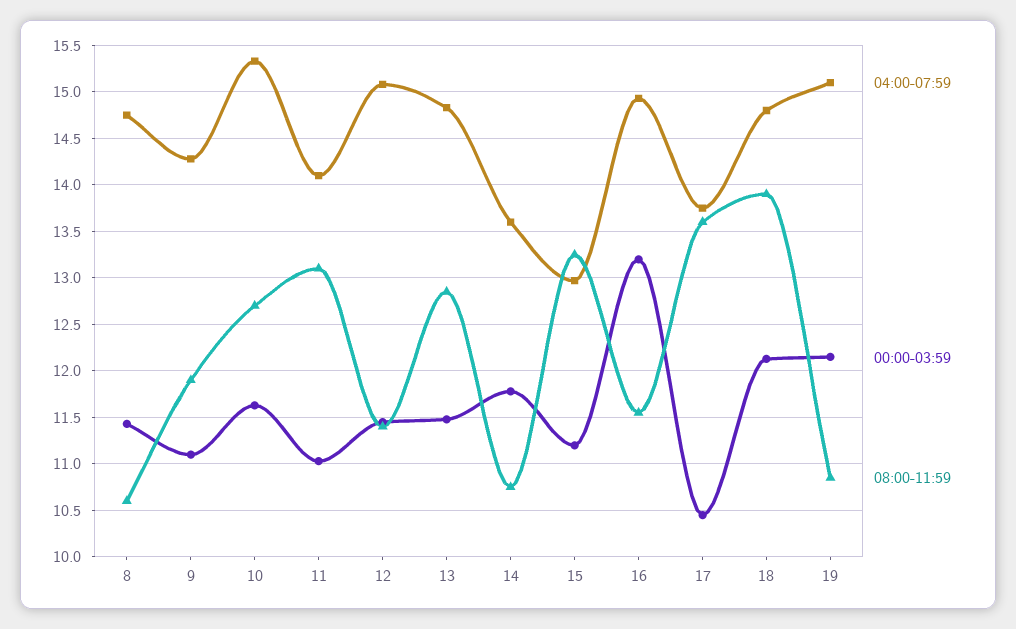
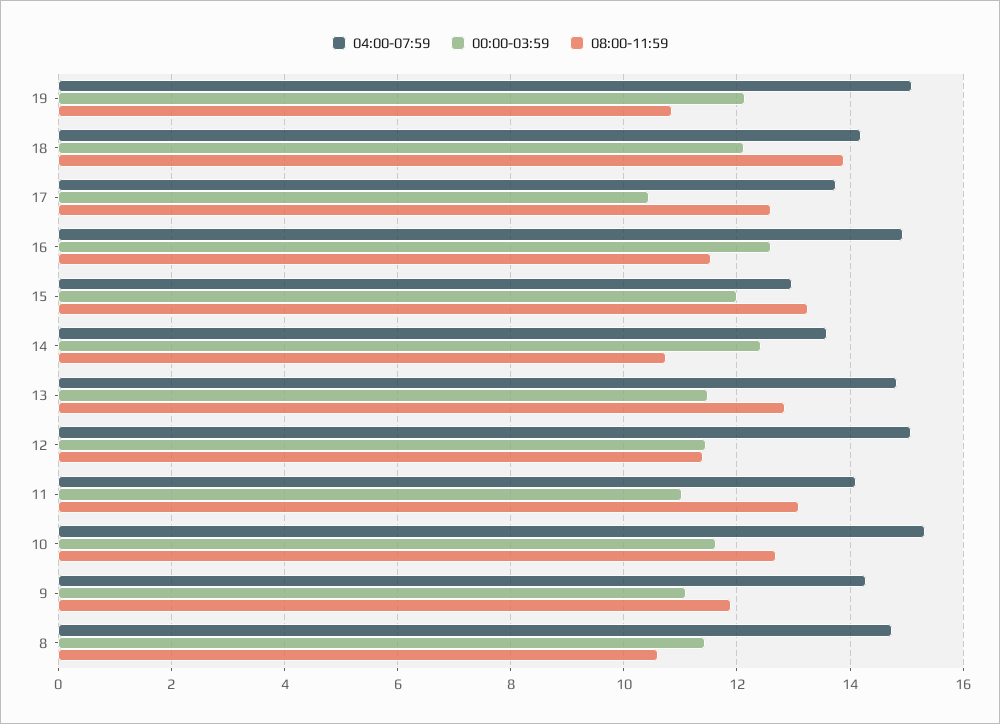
  {
    "04:00-07:59": {
      "8": 14.8,
      "9": 14.3,
      "10": 15.3,
      "11": 14.1,
      "12": 15.1,
      "13": 14.8,
      "14": 13.6,
      "15": 13,
      "16": 14.9,
      "17": 13.8,
-     "18": 14.8,
+     "18": 14.2,
      "19": 15.1
    },
    "00:00-03:59": {
      "8": 11.4,
      "9": 11.1,
      "10": 11.6,
      "11": 11,
      "12": 11.5,
      "13": 11.5,
-     "14": 11.8,
+     "14": 12.4,
-     "15": 11.2,
+     "15": 12,
-     "16": 13.2,
+     "16": 12.6,
      "17": 10.5,
      "18": 12.1,
      "19": 12.2
    },
    "08:00-11:59": {
      "8": 10.6,
      "9": 11.9,
      "10": 12.7,
      "11": 13.1,
      "12": 11.4,
      "13": 12.9,
      "14": 10.8,
      "15": 13.3,
      "16": 11.6,
-     "17": 13.6,
+     "17": 12.6,
      "18": 13.9,
      "19": 10.9
    }
  }

